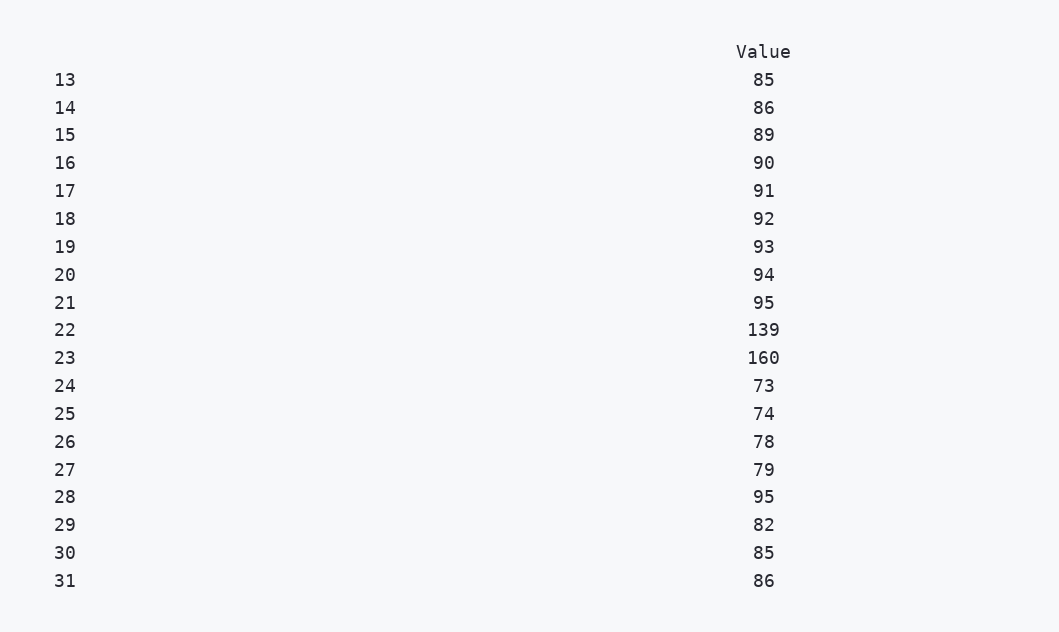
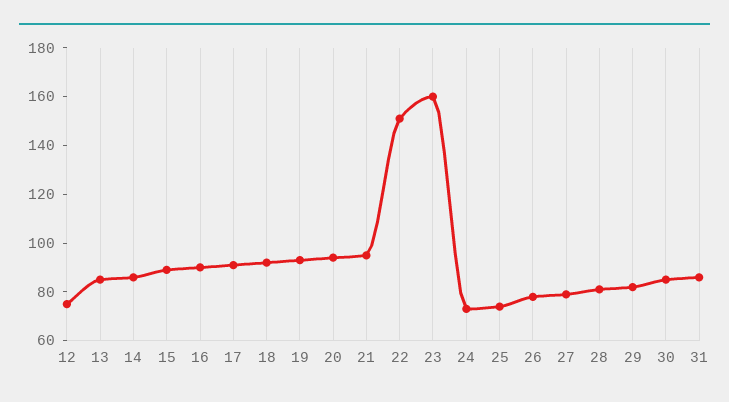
  {
    "13": 85,
    "14": 86,
    "15": 89,
    "16": 90,
    "17": 91,
    "18": 92,
    "19": 93,
    "20": 94,
    "21": 95,
-   "22": 139,
+   "22": 150,
    "23": 160,
    "24": 73,
    "25": 74,
    "26": 78,
    "27": 79,
-   "28": 95,
+   "28": 80,
    "29": 82,
    "30": 85,
-   "31": 86
+   "31": 86,
+   "12": 75
  }

